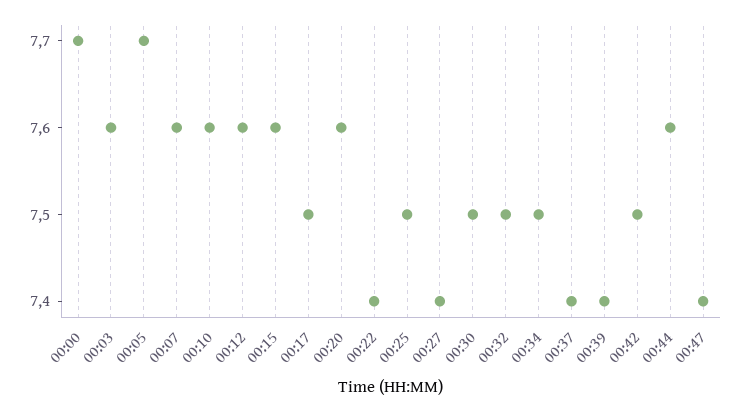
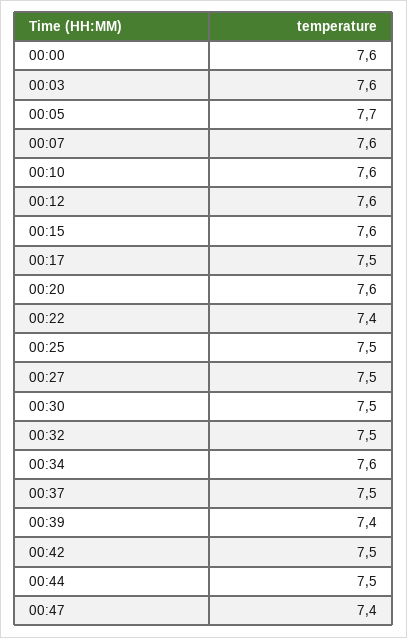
  {
-   "00:00": 7.7,
+   "00:00": 7.6,
    "00:03": 7.6,
    "00:05": 7.7,
    "00:07": 7.6,
    "00:10": 7.6,
    "00:12": 7.6,
    "00:15": 7.6,
    "00:17": 7.5,
    "00:20": 7.6,
    "00:22": 7.4,
    "00:25": 7.5,
-   "00:27": 7.4,
+   "00:27": 7.5,
    "00:30": 7.5,
    "00:32": 7.5,
-   "00:34": 7.5,
+   "00:34": 7.6,
-   "00:37": 7.4,
+   "00:37": 7.5,
    "00:39": 7.4,
    "00:42": 7.5,
-   "00:44": 7.6,
+   "00:44": 7.5,
    "00:47": 7.4
  }

